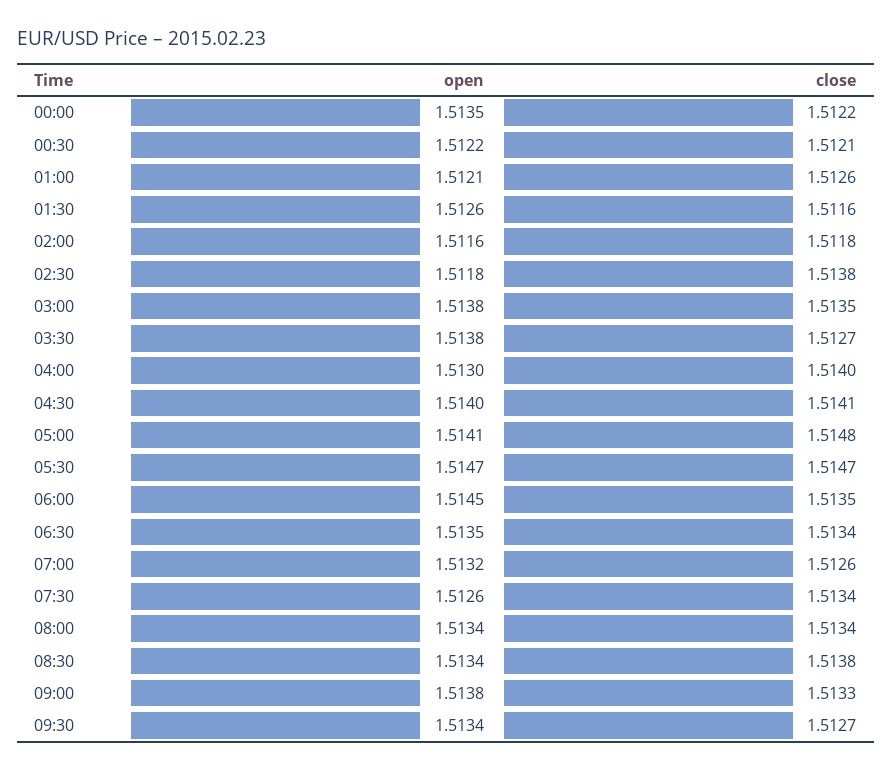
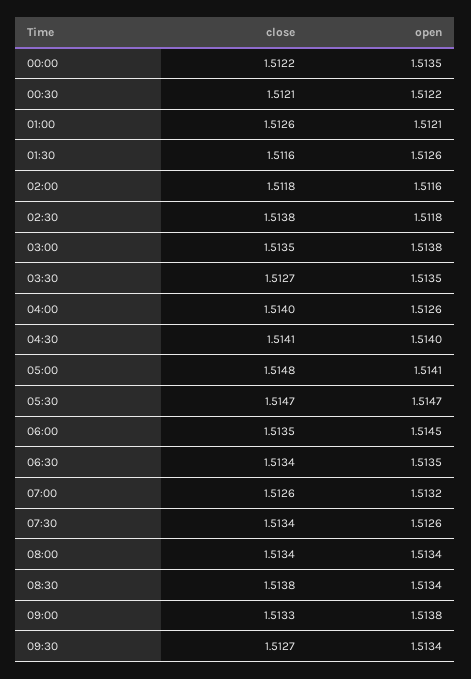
  {
    "open": {
      "00:00": 1.5135,
      "00:30": 1.5122,
      "01:00": 1.5121,
      "01:30": 1.5126,
      "02:00": 1.5116,
      "02:30": 1.5118,
      "03:00": 1.5138,
-     "03:30": 1.5138,
+     "03:30": 1.5135,
-     "04:00": 1.513,
+     "04:00": 1.5126,
      "04:30": 1.514,
      "05:00": 1.5141,
      "05:30": 1.5147,
      "06:00": 1.5145,
      "06:30": 1.5135,
      "07:00": 1.5132,
      "07:30": 1.5126,
      "08:00": 1.5134,
      "08:30": 1.5134,
      "09:00": 1.5138,
      "09:30": 1.5134
    },
    "close": {
      "00:00": 1.5122,
      "00:30": 1.5121,
      "01:00": 1.5126,
      "01:30": 1.5116,
      "02:00": 1.5118,
      "02:30": 1.5138,
      "03:00": 1.5135,
      "03:30": 1.5127,
      "04:00": 1.514,
      "04:30": 1.5141,
      "05:00": 1.5148,
      "05:30": 1.5147,
      "06:00": 1.5135,
      "06:30": 1.5134,
      "07:00": 1.5126,
      "07:30": 1.5134,
      "08:00": 1.5134,
      "08:30": 1.5138,
      "09:00": 1.5133,
      "09:30": 1.5127
    }
  }

